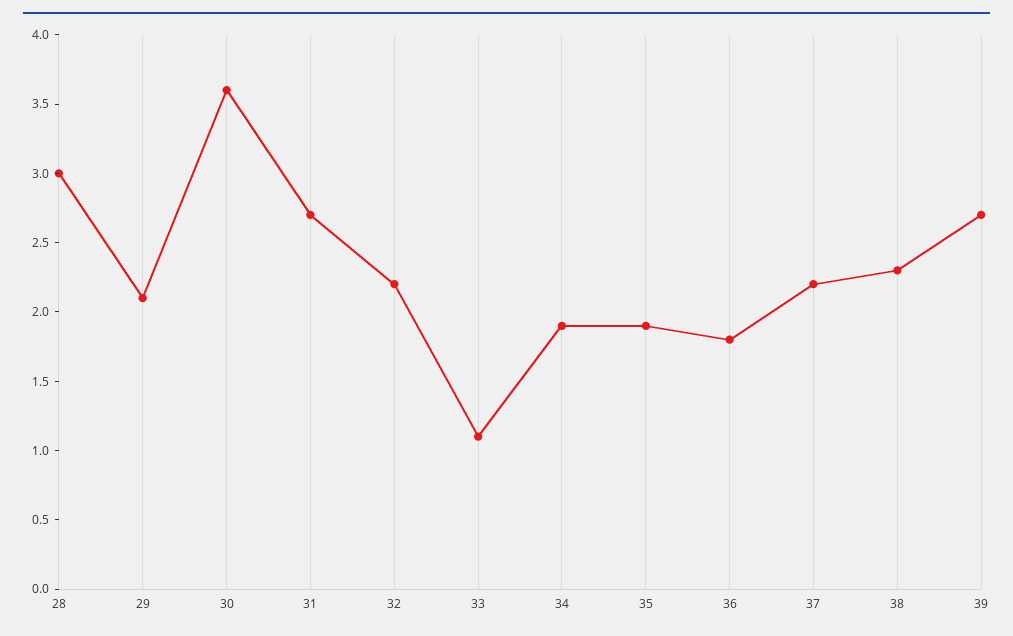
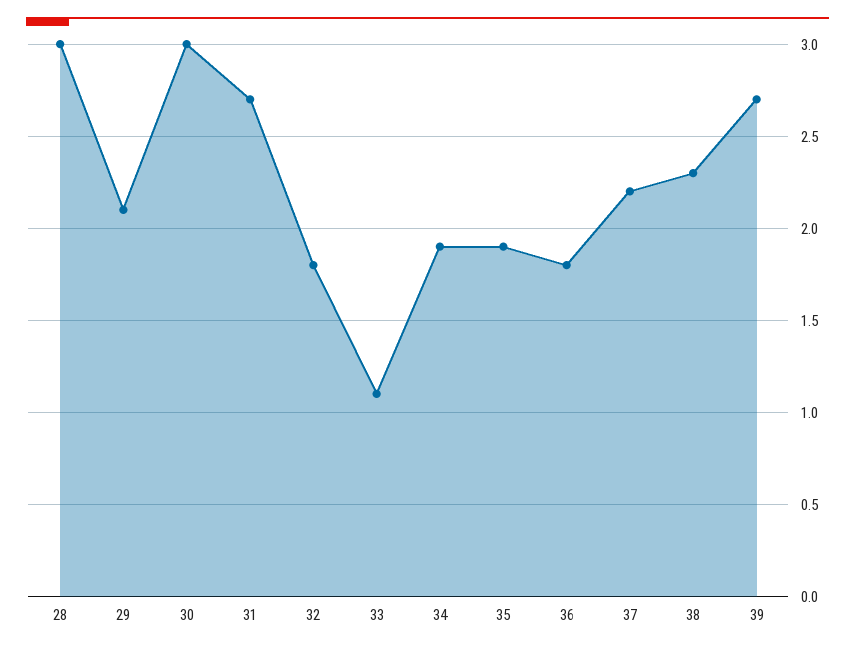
  {
    "28": 3,
    "29": 2.1,
-   "30": 3.6,
+   "30": 3,
    "31": 2.7,
-   "32": 2.2,
+   "32": 1.8,
    "33": 1.1,
    "34": 1.9,
    "35": 1.9,
    "36": 1.8,
    "37": 2.2,
    "38": 2.3,
    "39": 2.7
  }

